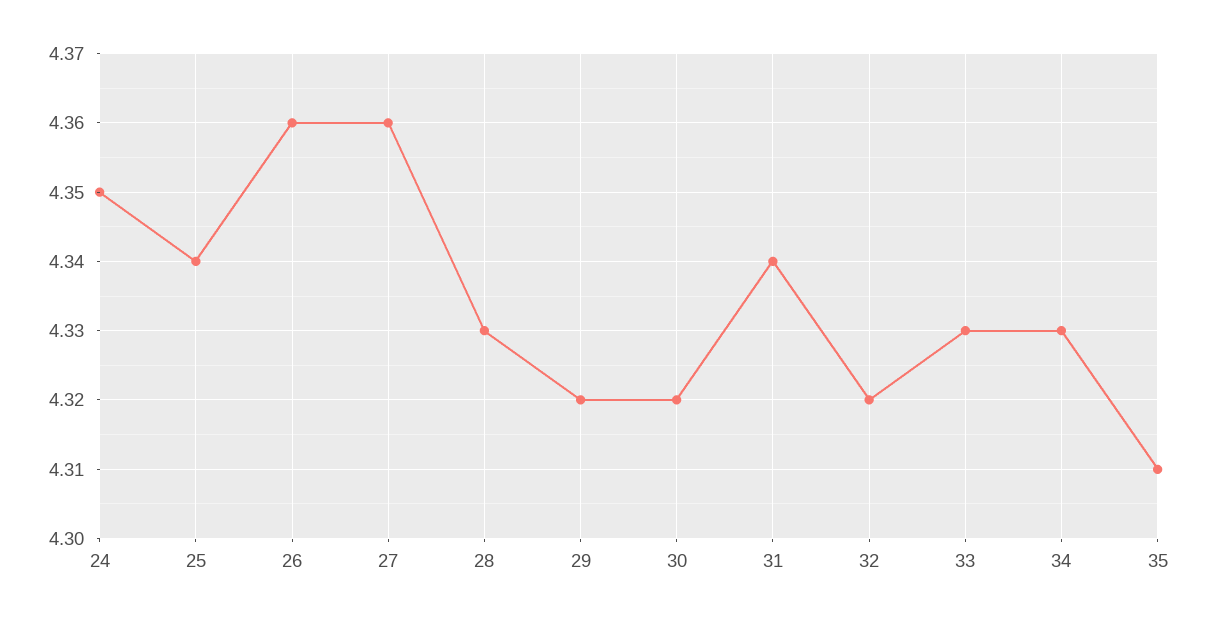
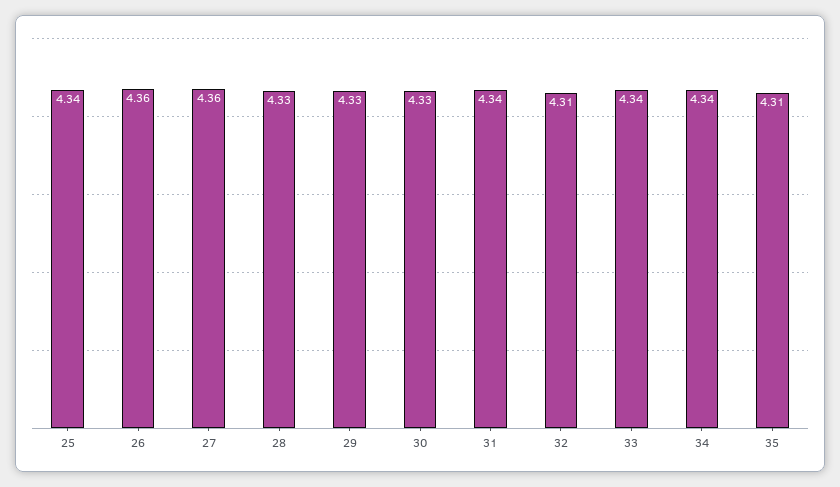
  {
-   "24": 4.35,
    "25": 4.34,
    "26": 4.36,
    "27": 4.36,
    "28": 4.33,
-   "29": 4.32,
+   "29": 4.33,
-   "30": 4.32,
+   "30": 4.33,
    "31": 4.34,
-   "32": 4.32,
+   "32": 4.31,
-   "33": 4.33,
+   "33": 4.34,
-   "34": 4.33,
+   "34": 4.34,
    "35": 4.31
  }

